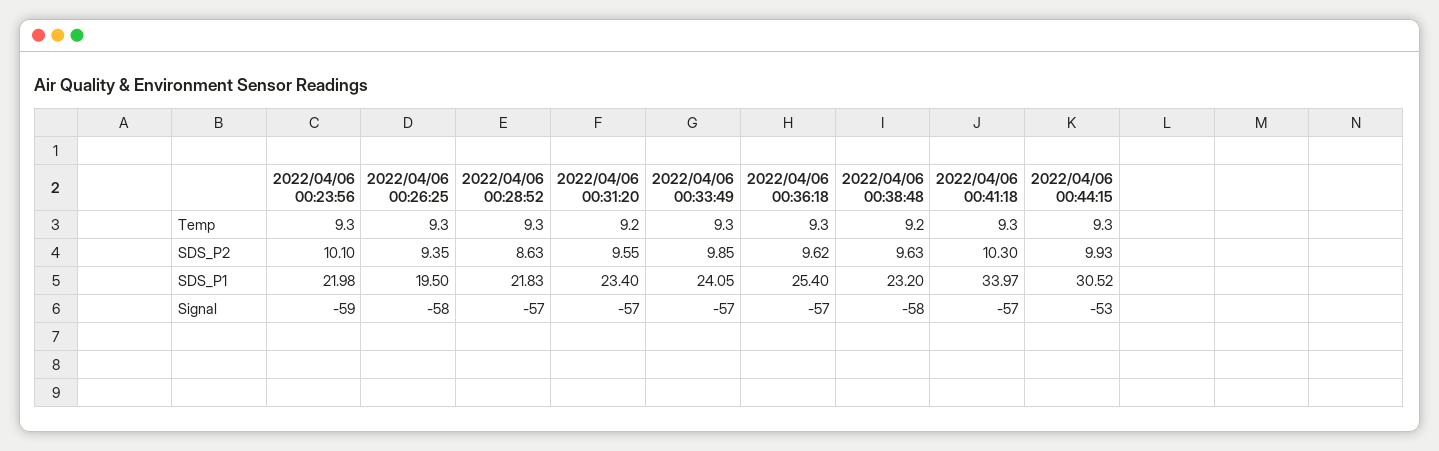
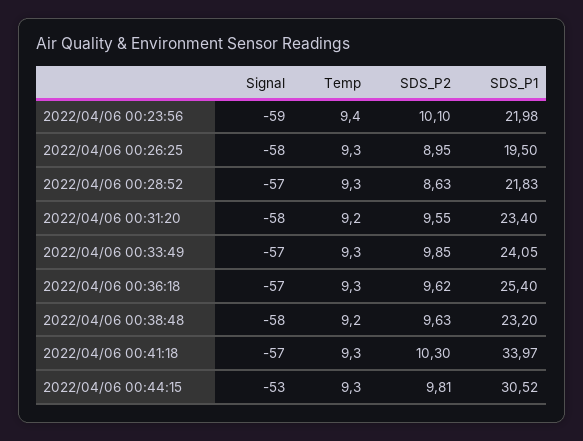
  {
    "2022/04/06 00:23:56": {
-     "Temp": 9.3,
+     "Temp": 9.4,
      "SDS_P2": 10.1,
      "SDS_P1": 21.98,
      "Signal": -59
    },
    "2022/04/06 00:26:25": {
      "Temp": 9.3,
-     "SDS_P2": 9.35,
+     "SDS_P2": 8.95,
      "SDS_P1": 19.5,
      "Signal": -58
    },
    "2022/04/06 00:28:52": {
      "Temp": 9.3,
      "SDS_P2": 8.63,
      "SDS_P1": 21.83,
      "Signal": -57
    },
    "2022/04/06 00:31:20": {
      "Temp": 9.2,
      "SDS_P2": 9.55,
      "SDS_P1": 23.4,
-     "Signal": -57
+     "Signal": -58
    },
    "2022/04/06 00:33:49": {
      "Temp": 9.3,
      "SDS_P2": 9.85,
      "SDS_P1": 24.05,
      "Signal": -57
    },
    "2022/04/06 00:36:18": {
      "Temp": 9.3,
      "SDS_P2": 9.62,
      "SDS_P1": 25.4,
      "Signal": -57
    },
    "2022/04/06 00:38:48": {
      "Temp": 9.2,
      "SDS_P2": 9.63,
      "SDS_P1": 23.2,
      "Signal": -58
    },
    "2022/04/06 00:41:18": {
      "Temp": 9.3,
      "SDS_P2": 10.3,
      "SDS_P1": 33.97,
      "Signal": -57
    },
    "2022/04/06 00:44:15": {
      "Temp": 9.3,
-     "SDS_P2": 9.93,
+     "SDS_P2": 9.81,
      "SDS_P1": 30.52,
      "Signal": -53
    }
  }

